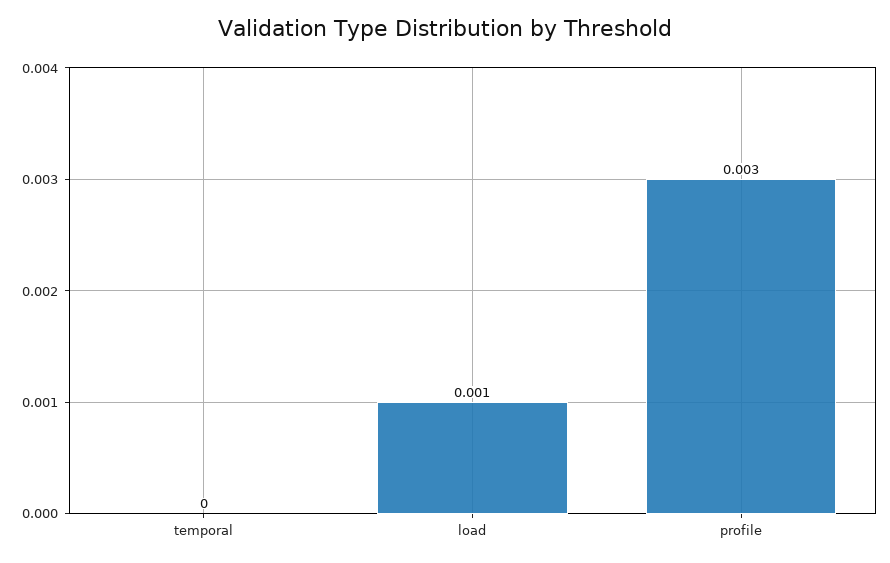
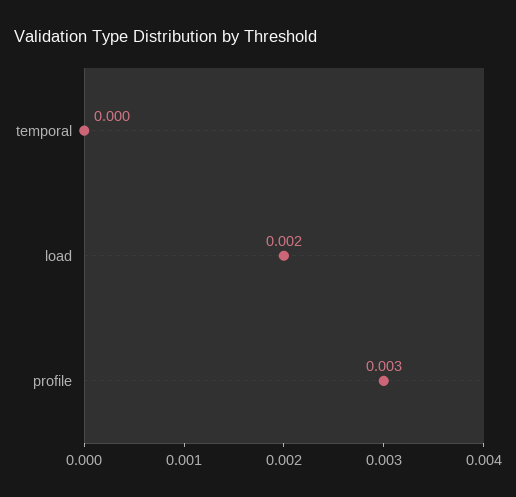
  {
    "temporal": 0,
-   "load": 0.001,
+   "load": 0.002,
    "profile": 0.003
  }

